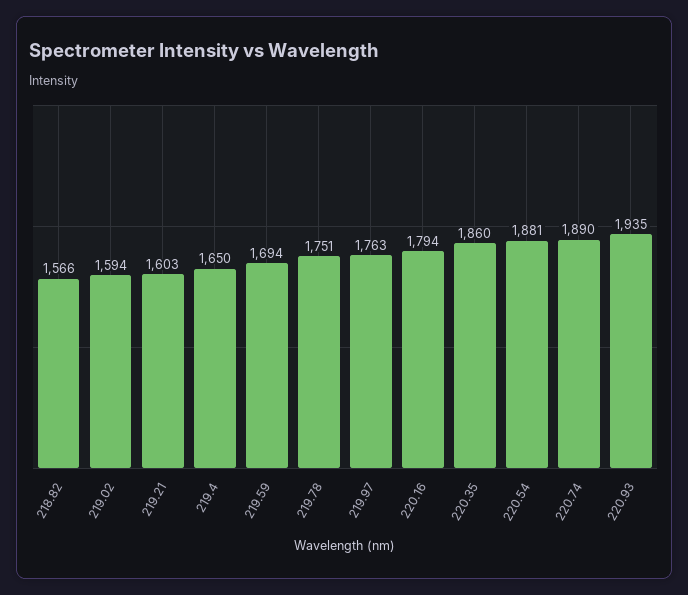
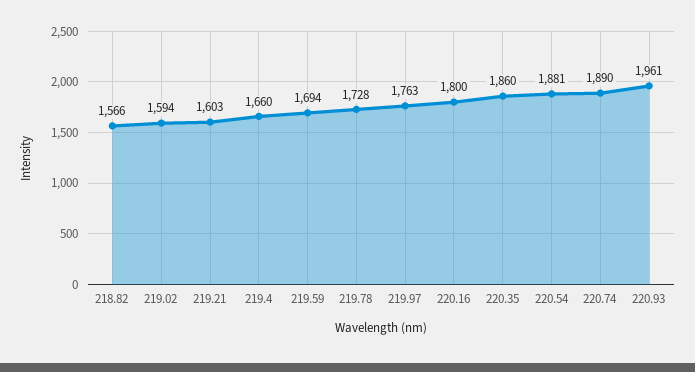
  {
    "218.82": 1566,
    "219.02": 1594,
    "219.21": 1603,
-   "219.4": 1650,
+   "219.4": 1660,
    "219.59": 1694,
-   "219.78": 1751,
+   "219.78": 1728,
    "219.97": 1763,
-   "220.16": 1794,
+   "220.16": 1800,
    "220.35": 1860,
    "220.54": 1881,
    "220.74": 1890,
-   "220.93": 1935
+   "220.93": 1961
  }

